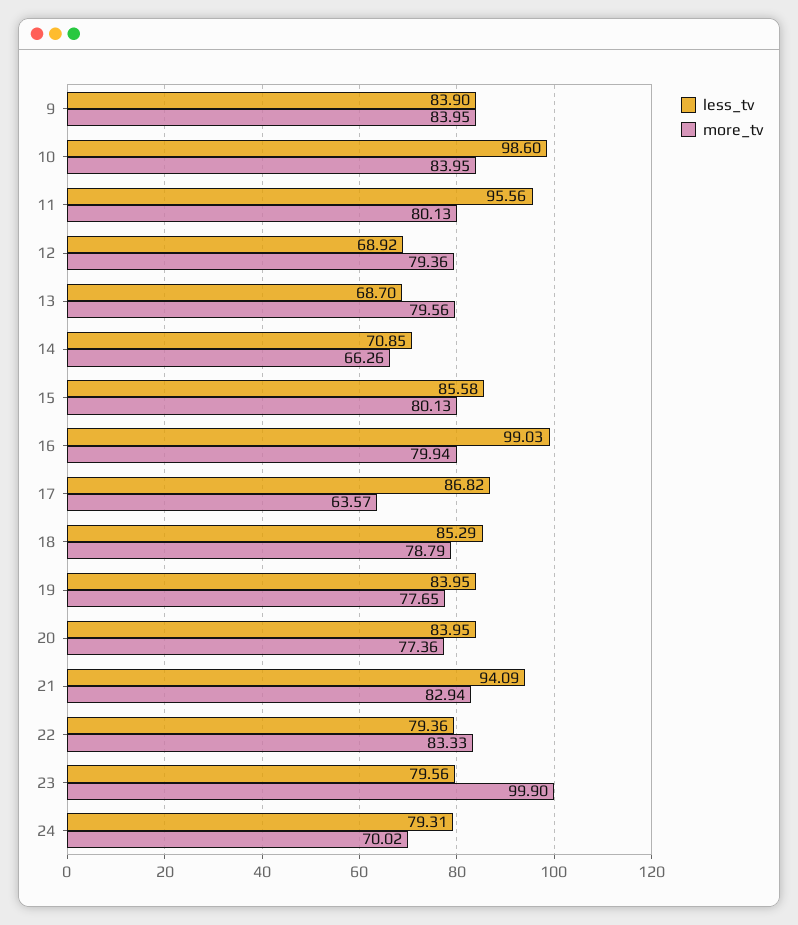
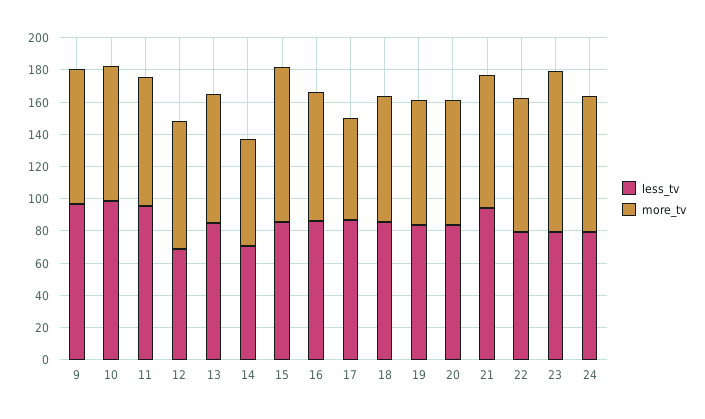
  {
    "less_tv": {
-     "9": 83.9,
+     "9": 95,
      "10": 98.6,
      "11": 95.56,
      "12": 68.92,
-     "13": 68.7,
+     "13": 85,
      "14": 70.85,
      "15": 85.58,
-     "16": 99.03,
+     "16": 85,
      "17": 86.82,
      "18": 85.29,
      "19": 83.95,
      "20": 83.95,
      "21": 94.09,
      "22": 79.36,
      "23": 79.56,
      "24": 79.31
    },
    "more_tv": {
      "9": 83.95,
      "10": 83.95,
      "11": 80.13,
      "12": 79.36,
      "13": 79.56,
      "14": 66.26,
-     "15": 80.13,
+     "15": 95,
      "16": 79.94,
      "17": 63.57,
      "18": 78.79,
      "19": 77.65,
      "20": 77.36,
      "21": 82.94,
      "22": 83.33,
      "23": 99.9,
-     "24": 70.02
+     "24": 85
    }
  }

